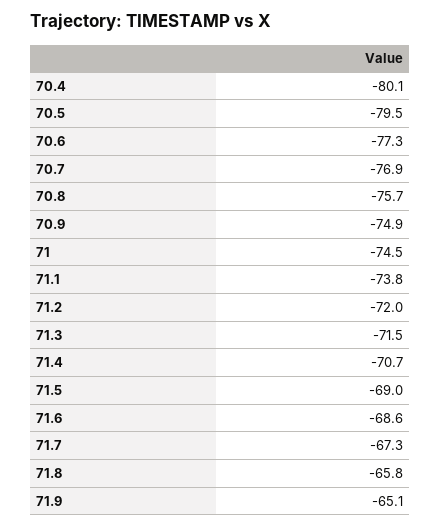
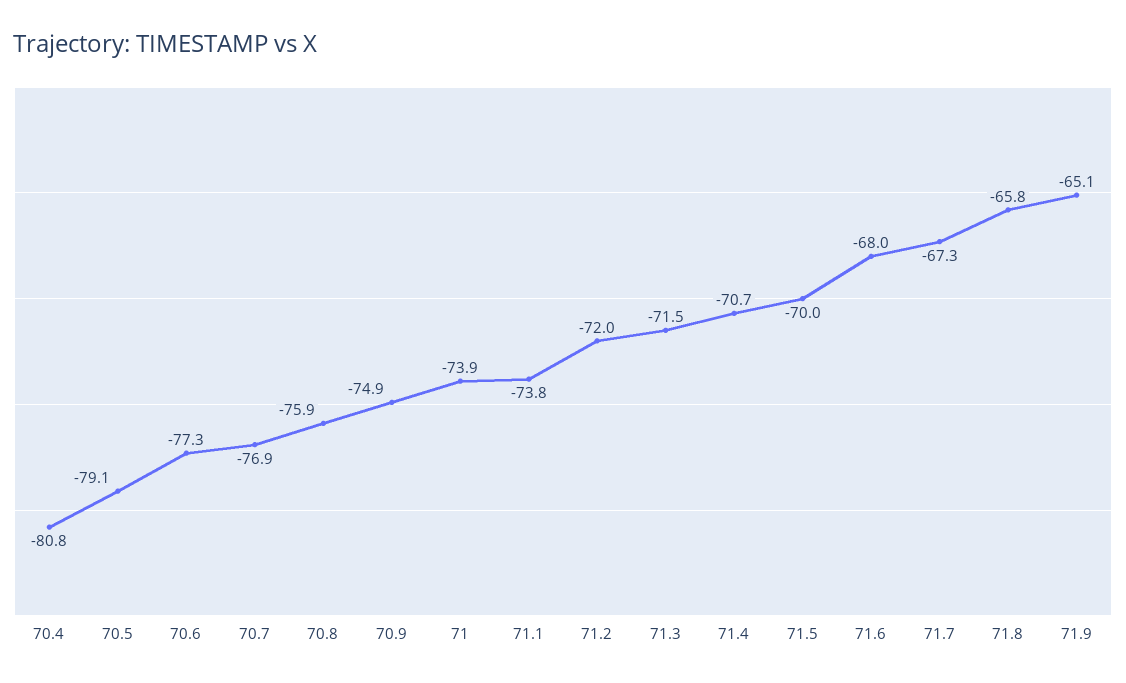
  {
-   "70.4": -80.1,
+   "70.4": -80.8,
-   "70.5": -79.5,
+   "70.5": -79.1,
    "70.6": -77.3,
    "70.7": -76.9,
-   "70.8": -75.7,
+   "70.8": -75.9,
    "70.9": -74.9,
-   "71": -74.5,
+   "71": -73.9,
    "71.1": -73.8,
    "71.2": -72,
    "71.3": -71.5,
    "71.4": -70.7,
-   "71.5": -69,
+   "71.5": -70,
-   "71.6": -68.6,
+   "71.6": -68,
    "71.7": -67.3,
    "71.8": -65.8,
    "71.9": -65.1
  }

